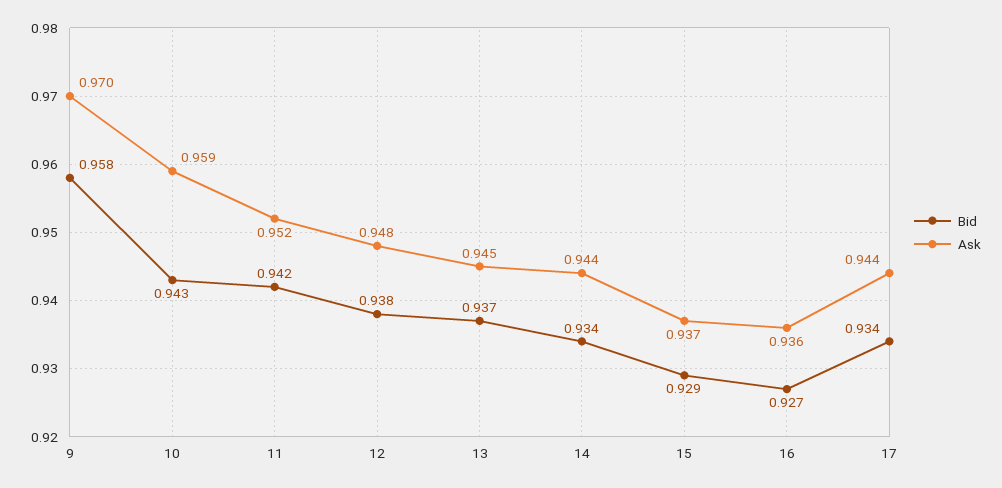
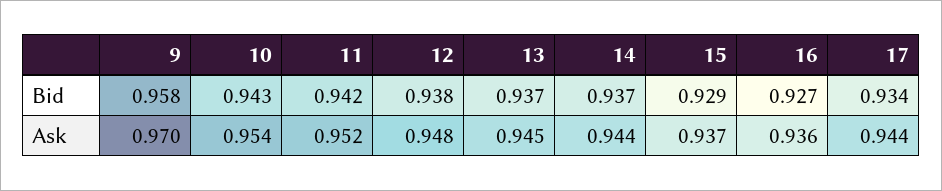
  {
    "Bid": {
      "9": 0.958,
      "10": 0.943,
      "11": 0.942,
      "12": 0.938,
      "13": 0.937,
-     "14": 0.934,
+     "14": 0.937,
      "15": 0.929,
      "16": 0.927,
      "17": 0.934
    },
    "Ask": {
      "9": 0.97,
-     "10": 0.959,
+     "10": 0.954,
      "11": 0.952,
      "12": 0.948,
      "13": 0.945,
      "14": 0.944,
      "15": 0.937,
      "16": 0.936,
      "17": 0.944
    }
  }

